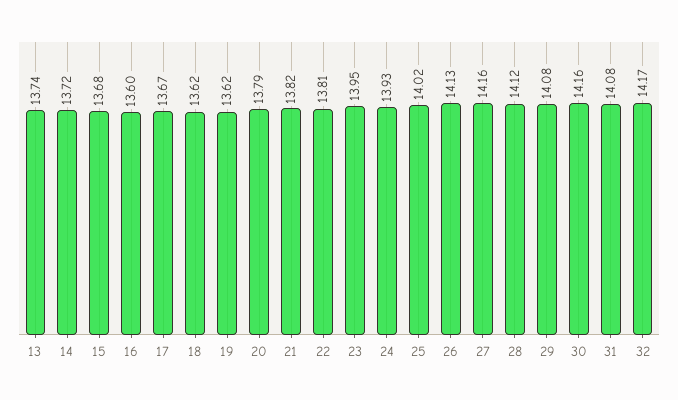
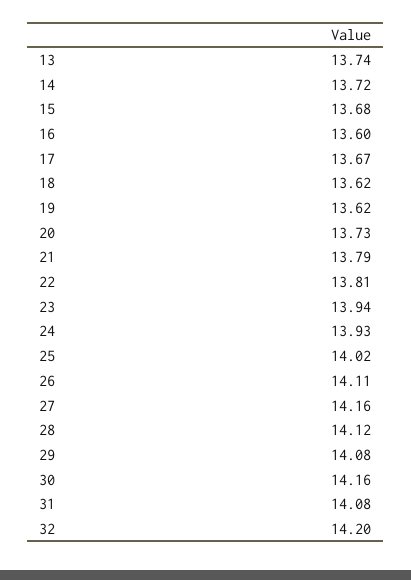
  {
    "13": 13.74,
    "14": 13.72,
    "15": 13.68,
    "16": 13.6,
    "17": 13.67,
    "18": 13.62,
    "19": 13.62,
-   "20": 13.79,
+   "20": 13.73,
-   "21": 13.82,
+   "21": 13.79,
    "22": 13.81,
-   "23": 13.95,
+   "23": 13.94,
    "24": 13.93,
    "25": 14.02,
-   "26": 14.13,
+   "26": 14.11,
    "27": 14.16,
    "28": 14.12,
    "29": 14.08,
    "30": 14.16,
    "31": 14.08,
-   "32": 14.17
+   "32": 14.2
  }

